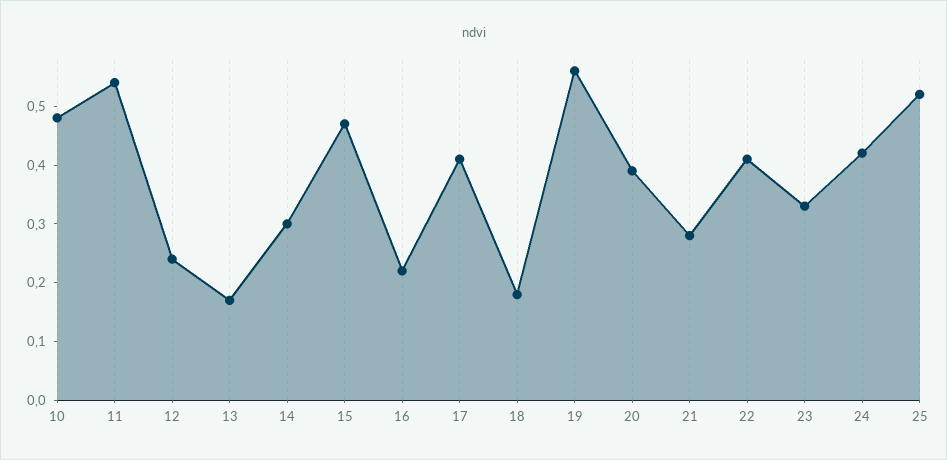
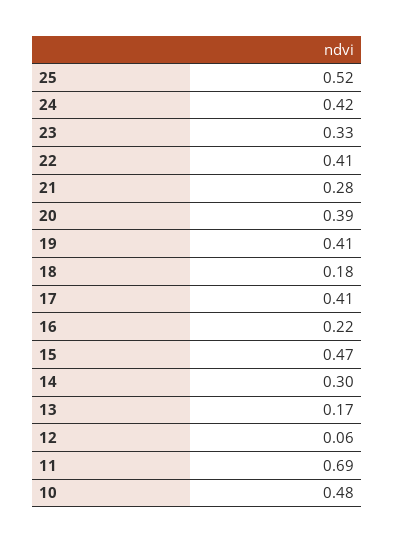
  {
    "10": 0.48,
-   "11": 0.55,
+   "11": 0.69,
-   "12": 0.25,
+   "12": 0.06,
    "13": 0.17,
    "14": 0.3,
    "15": 0.47,
    "16": 0.22,
    "17": 0.41,
    "18": 0.18,
-   "19": 0.55,
+   "19": 0.41,
    "20": 0.39,
    "21": 0.28,
    "22": 0.41,
    "23": 0.33,
    "24": 0.42,
    "25": 0.52
  }

